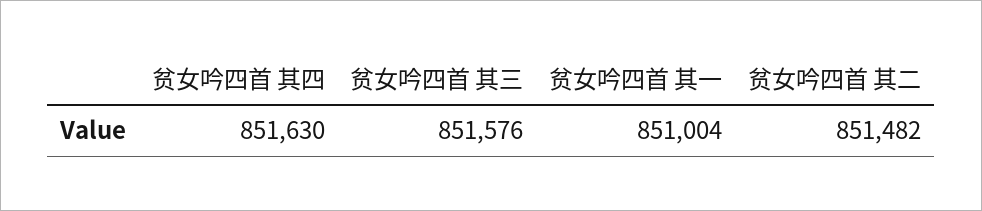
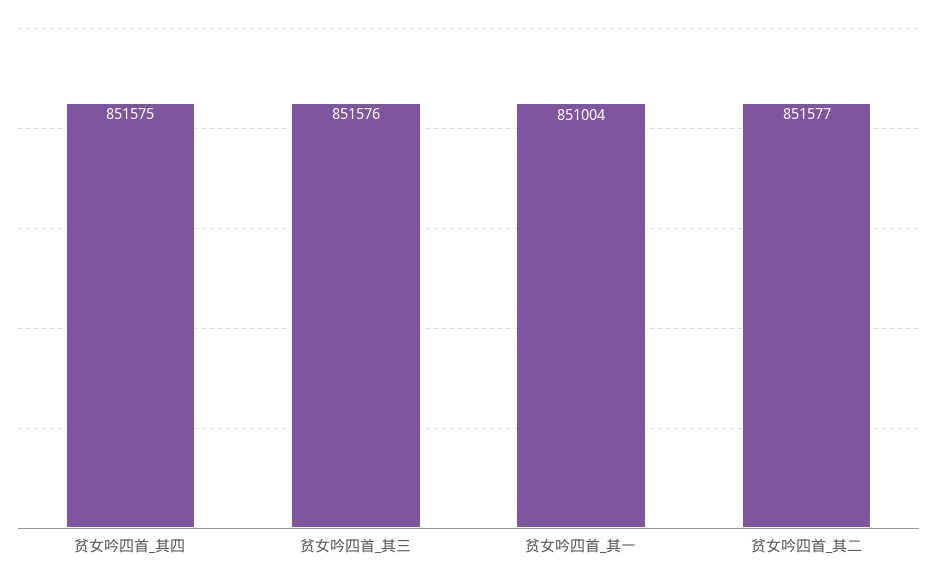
  {
-   "贫女吟四首 其四": 851630,
+   "贫女吟四首 其四": 851575,
    "贫女吟四首 其三": 851576,
    "贫女吟四首 其一": 851004,
-   "贫女吟四首 其二": 851482
+   "贫女吟四首 其二": 851577
  }

